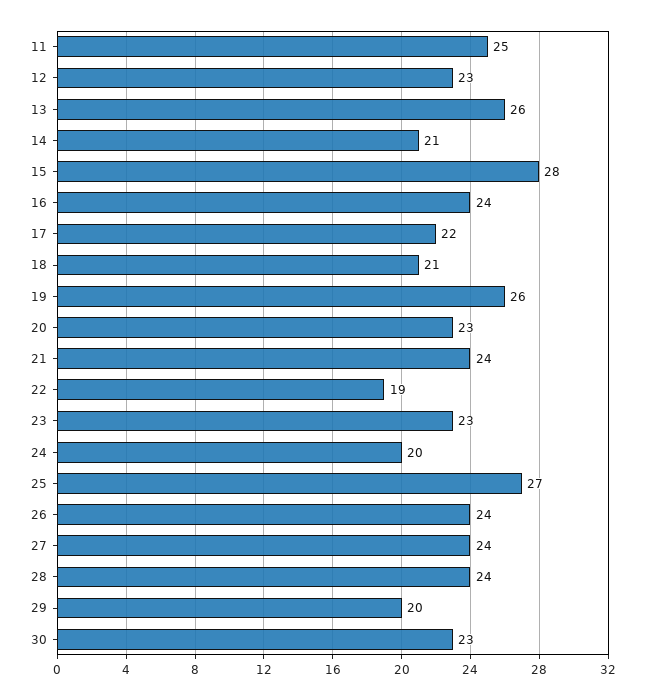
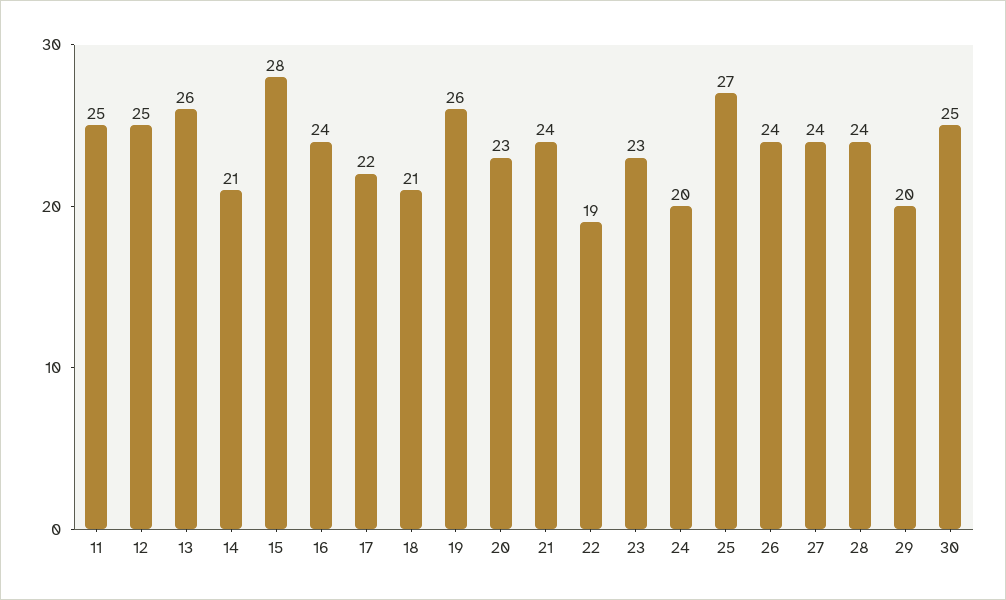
  {
    "11": 25,
-   "12": 23,
+   "12": 25,
    "13": 26,
    "14": 21,
    "15": 28,
    "16": 24,
    "17": 22,
    "18": 21,
    "19": 26,
    "20": 23,
    "21": 24,
    "22": 19,
    "23": 23,
    "24": 20,
    "25": 27,
    "26": 24,
    "27": 24,
    "28": 24,
    "29": 20,
-   "30": 23
+   "30": 25
  }

